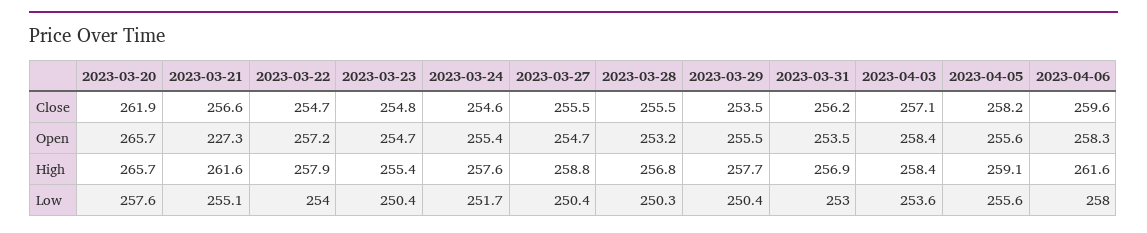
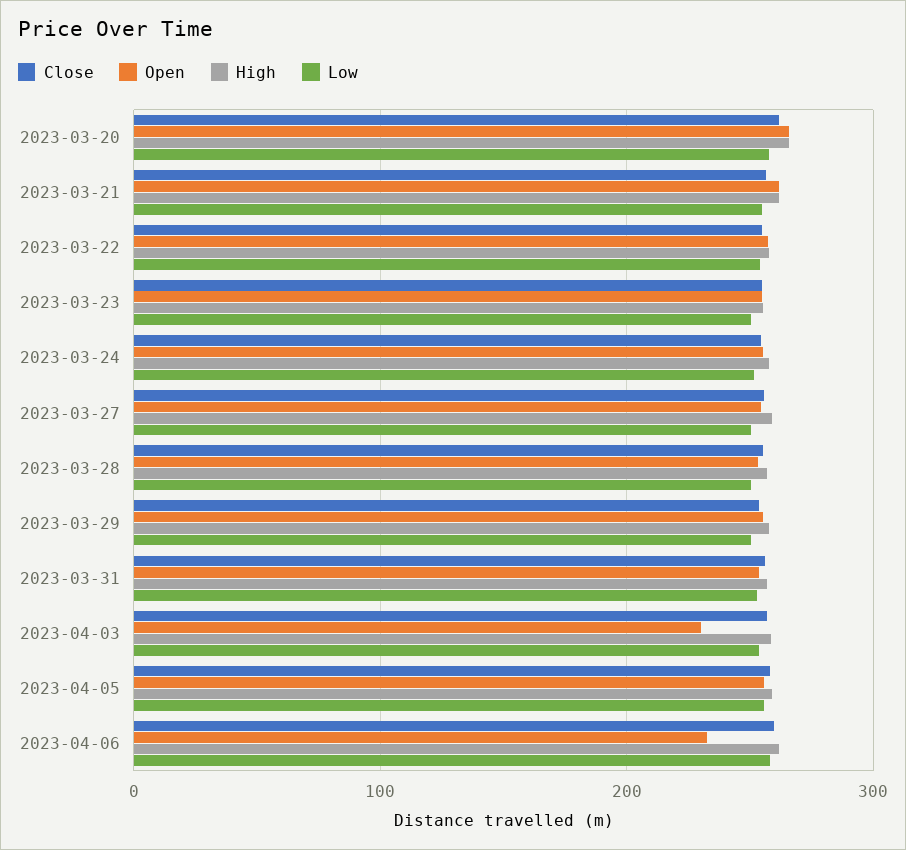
  {
    "Close": {
      "2023-03-20": 261.9,
      "2023-03-21": 256.6,
      "2023-03-22": 254.7,
      "2023-03-23": 254.8,
      "2023-03-24": 254.6,
      "2023-03-27": 255.5,
      "2023-03-28": 255.5,
      "2023-03-29": 253.5,
      "2023-03-31": 256.2,
      "2023-04-03": 257.1,
      "2023-04-05": 258.2,
      "2023-04-06": 259.6
    },
    "Open": {
      "2023-03-20": 265.7,
-     "2023-03-21": 227.3,
+     "2023-03-21": 260,
      "2023-03-22": 257.2,
      "2023-03-23": 254.7,
      "2023-03-24": 255.4,
      "2023-03-27": 254.7,
      "2023-03-28": 253.2,
      "2023-03-29": 255.5,
      "2023-03-31": 253.5,
-     "2023-04-03": 258.4,
+     "2023-04-03": 230,
      "2023-04-05": 255.6,
-     "2023-04-06": 258.3
+     "2023-04-06": 230
    },
    "High": {
      "2023-03-20": 265.7,
      "2023-03-21": 261.6,
      "2023-03-22": 257.9,
      "2023-03-23": 255.4,
      "2023-03-24": 257.6,
      "2023-03-27": 258.8,
      "2023-03-28": 256.8,
      "2023-03-29": 257.7,
      "2023-03-31": 256.9,
      "2023-04-03": 258.4,
      "2023-04-05": 259.1,
      "2023-04-06": 261.6
    },
    "Low": {
      "2023-03-20": 257.6,
      "2023-03-21": 255.1,
      "2023-03-22": 254,
      "2023-03-23": 250.4,
      "2023-03-24": 251.7,
      "2023-03-27": 250.4,
      "2023-03-28": 250.3,
      "2023-03-29": 250.4,
      "2023-03-31": 253,
      "2023-04-03": 253.6,
      "2023-04-05": 255.6,
      "2023-04-06": 258
    }
  }

